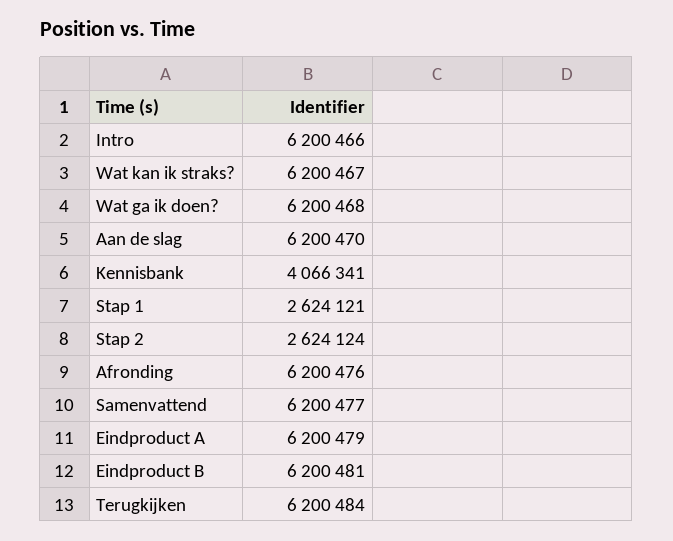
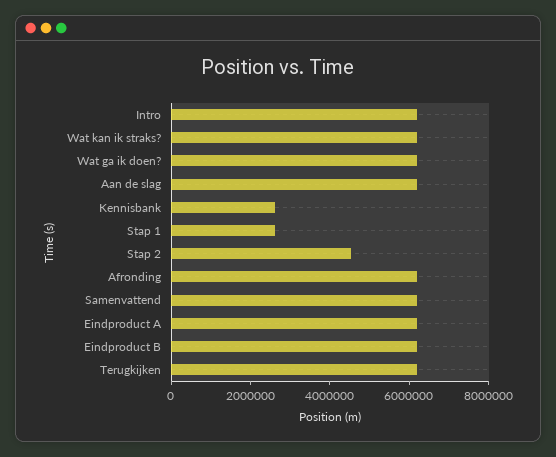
  {
    "Intro": 6200466,
    "Wat kan ik straks?": 6200467,
    "Wat ga ik doen?": 6200468,
    "Aan de slag": 6200470,
-   "Kennisbank": 4066341,
+   "Kennisbank": 2500000,
    "Stap 1": 2624121,
-   "Stap 2": 2624124,
+   "Stap 2": 4500000,
    "Afronding": 6200476,
    "Samenvattend": 6200477,
    "Eindproduct A": 6200479,
    "Eindproduct B": 6200481,
    "Terugkijken": 6200484
  }

